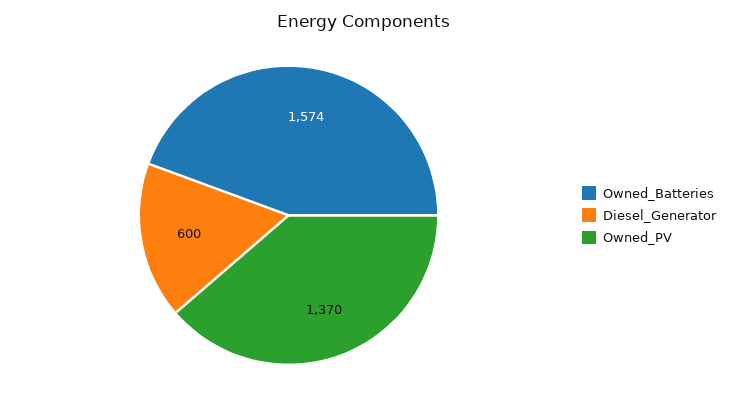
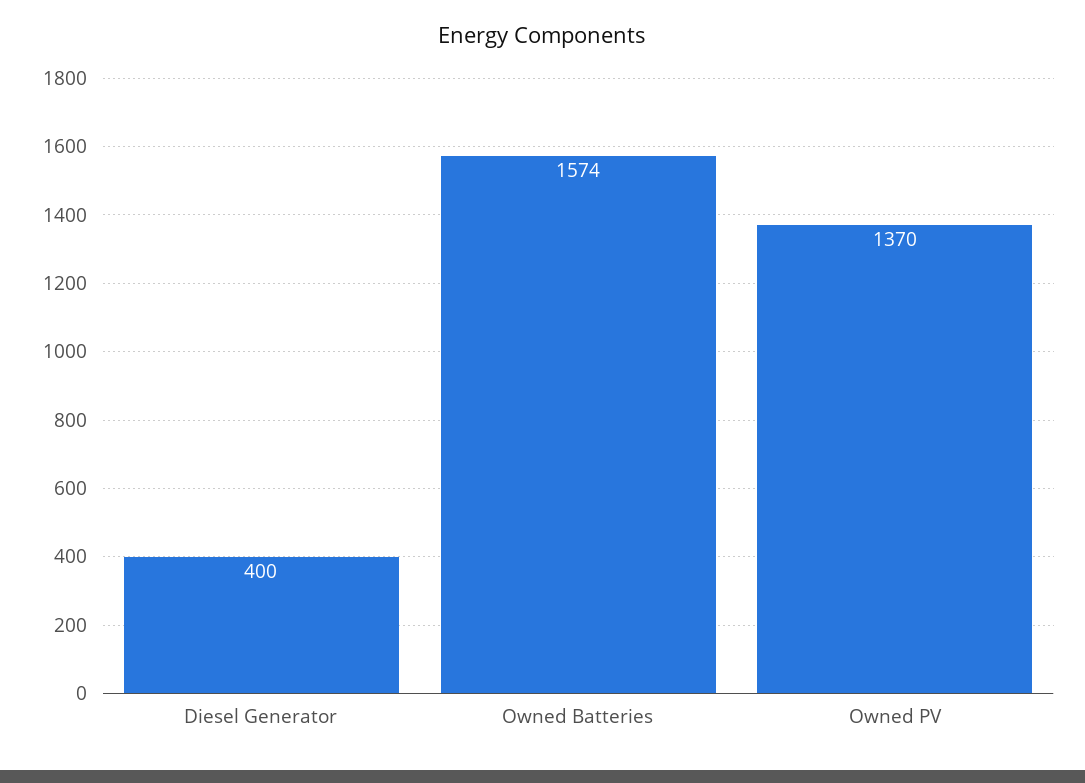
  {
    "Owned_Batteries": 1574,
-   "Diesel_Generator": 600,
+   "Diesel_Generator": 400,
    "Owned_PV": 1370
  }

